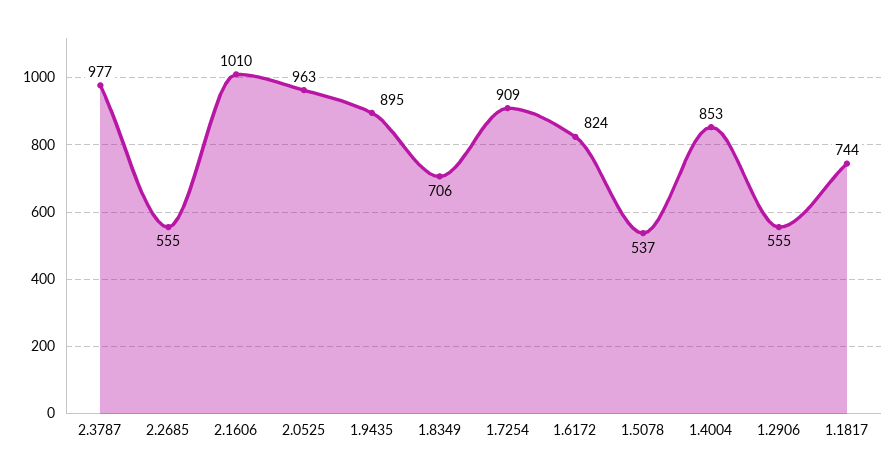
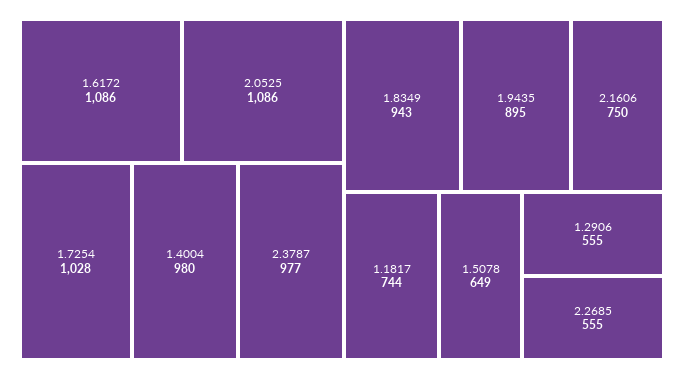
  {
    "2.3787": 977,
    "2.2685": 555,
-   "2.1606": 1010,
+   "2.1606": 750,
-   "2.0525": 963,
+   "2.0525": 1086,
    "1.9435": 895,
-   "1.8349": 706,
+   "1.8349": 943,
-   "1.7254": 909,
+   "1.7254": 1028,
-   "1.6172": 824,
+   "1.6172": 1086,
-   "1.5078": 537,
+   "1.5078": 649,
-   "1.4004": 853,
+   "1.4004": 980,
    "1.2906": 555,
    "1.1817": 744
  }

